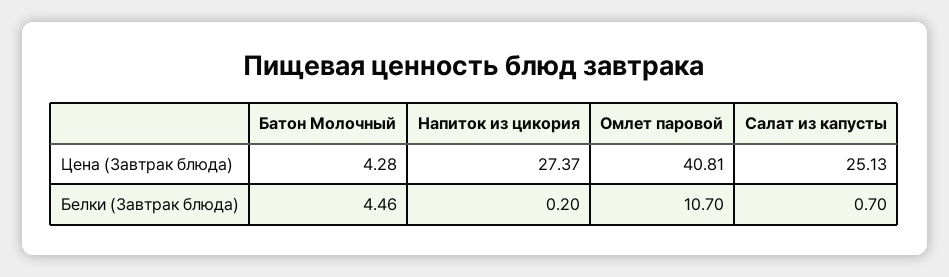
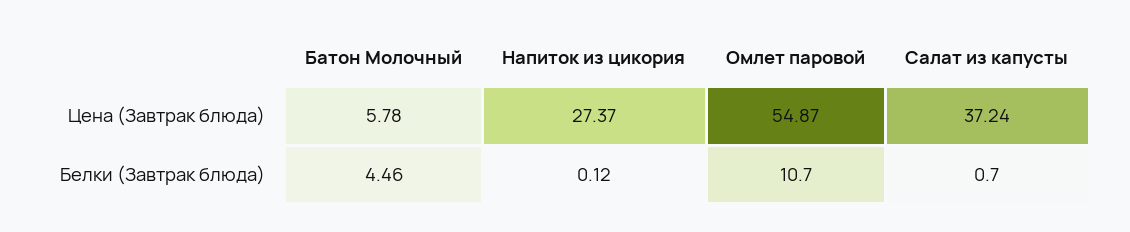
  {
    "Батон Молочный": {
-     "Цена (Завтрак блюда)": 4.28,
+     "Цена (Завтрак блюда)": 5.78,
      "Белки (Завтрак блюда)": 4.46
    },
    "Напиток из цикория": {
      "Цена (Завтрак блюда)": 27.37,
-     "Белки (Завтрак блюда)": 0.2
+     "Белки (Завтрак блюда)": 0.12
    },
    "Омлет паровой": {
-     "Цена (Завтрак блюда)": 40.81,
+     "Цена (Завтрак блюда)": 54.87,
      "Белки (Завтрак блюда)": 10.7
    },
    "Салат из капусты": {
-     "Цена (Завтрак блюда)": 25.13,
+     "Цена (Завтрак блюда)": 37.24,
      "Белки (Завтрак блюда)": 0.7
    }
  }

